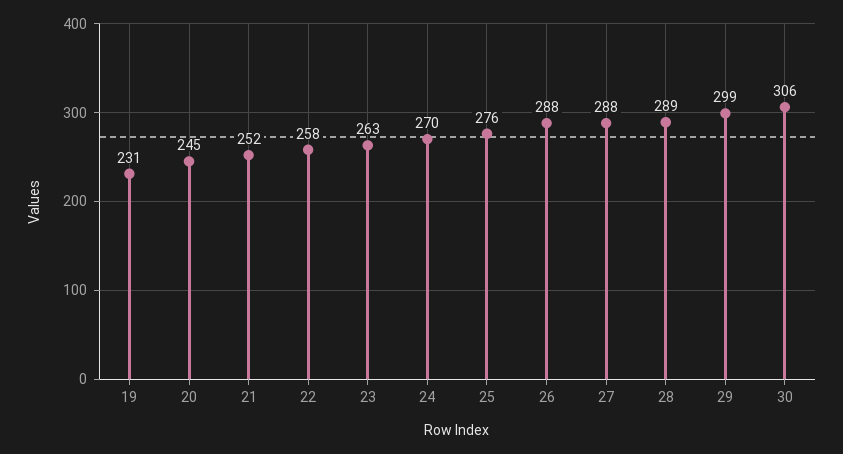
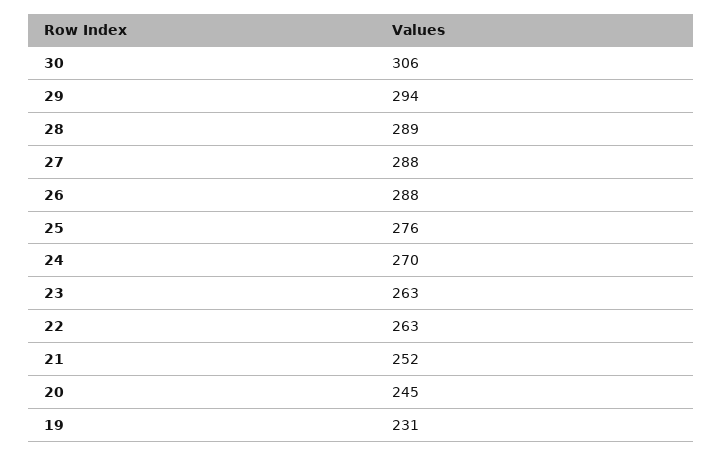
  {
    "19": 231,
    "20": 245,
    "21": 252,
-   "22": 258,
+   "22": 263,
    "23": 263,
    "24": 270,
    "25": 276,
    "26": 288,
    "27": 288,
    "28": 289,
-   "29": 299,
+   "29": 294,
    "30": 306
  }

